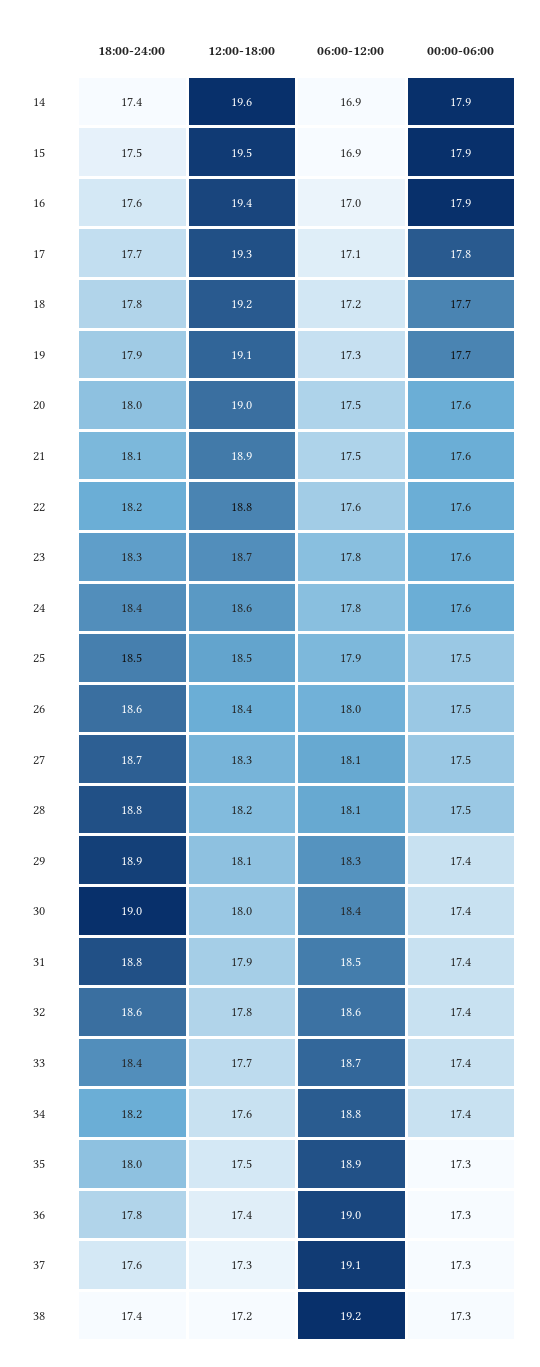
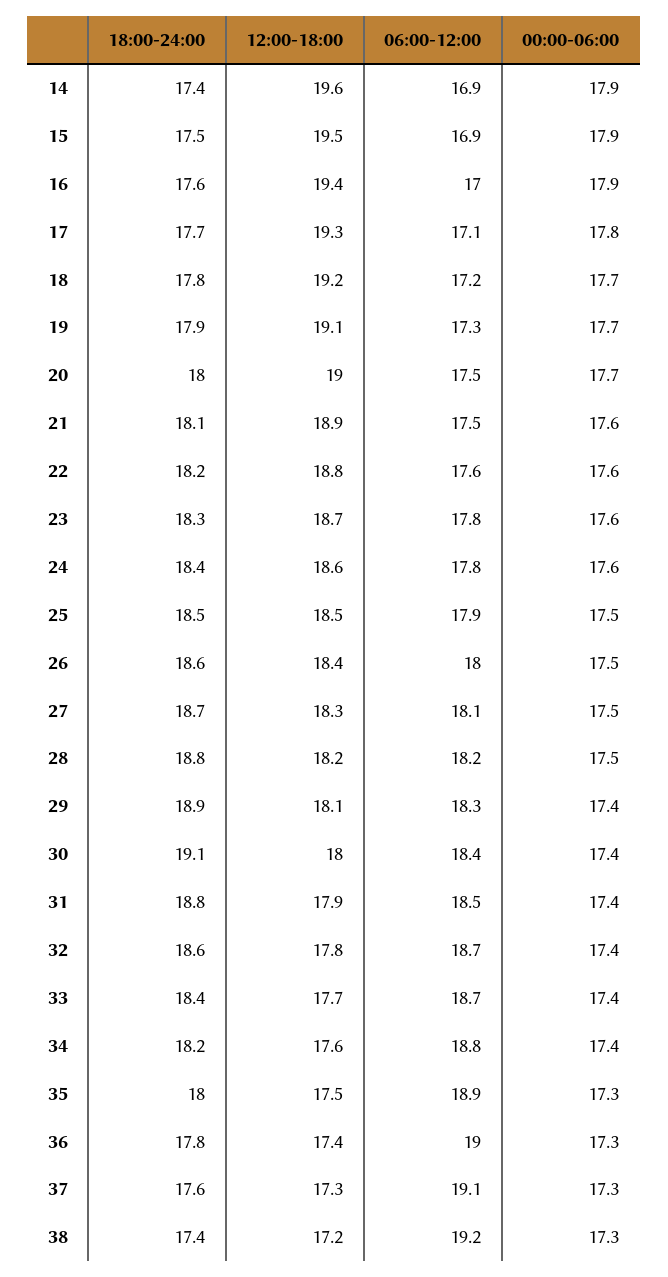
  {
    "18:00-24:00": {
      "14": 17.4,
      "15": 17.5,
      "16": 17.6,
      "17": 17.7,
      "18": 17.8,
      "19": 17.9,
      "20": 18,
      "21": 18.1,
      "22": 18.2,
      "23": 18.3,
      "24": 18.4,
      "25": 18.5,
      "26": 18.6,
      "27": 18.7,
      "28": 18.8,
      "29": 18.9,
-     "30": 19,
+     "30": 19.1,
      "31": 18.8,
      "32": 18.6,
      "33": 18.4,
      "34": 18.2,
      "35": 18,
      "36": 17.8,
      "37": 17.6,
      "38": 17.4
    },
    "12:00-18:00": {
      "14": 19.6,
      "15": 19.5,
      "16": 19.4,
      "17": 19.3,
      "18": 19.2,
      "19": 19.1,
      "20": 19,
      "21": 18.9,
      "22": 18.8,
      "23": 18.7,
      "24": 18.6,
      "25": 18.5,
      "26": 18.4,
      "27": 18.3,
      "28": 18.2,
      "29": 18.1,
      "30": 18,
      "31": 17.9,
      "32": 17.8,
      "33": 17.7,
      "34": 17.6,
      "35": 17.5,
      "36": 17.4,
      "37": 17.3,
      "38": 17.2
    },
    "06:00-12:00": {
      "14": 16.9,
      "15": 16.9,
      "16": 17,
      "17": 17.1,
      "18": 17.2,
      "19": 17.3,
      "20": 17.5,
      "21": 17.5,
      "22": 17.6,
      "23": 17.8,
      "24": 17.8,
      "25": 17.9,
      "26": 18,
      "27": 18.1,
-     "28": 18.1,
+     "28": 18.2,
      "29": 18.3,
      "30": 18.4,
      "31": 18.5,
-     "32": 18.6,
+     "32": 18.7,
      "33": 18.7,
      "34": 18.8,
      "35": 18.9,
      "36": 19,
      "37": 19.1,
      "38": 19.2
    },
    "00:00-06:00": {
      "14": 17.9,
      "15": 17.9,
      "16": 17.9,
      "17": 17.8,
      "18": 17.7,
      "19": 17.7,
-     "20": 17.6,
+     "20": 17.7,
      "21": 17.6,
      "22": 17.6,
      "23": 17.6,
      "24": 17.6,
      "25": 17.5,
      "26": 17.5,
      "27": 17.5,
      "28": 17.5,
      "29": 17.4,
      "30": 17.4,
      "31": 17.4,
      "32": 17.4,
      "33": 17.4,
      "34": 17.4,
      "35": 17.3,
      "36": 17.3,
      "37": 17.3,
      "38": 17.3
    }
  }

